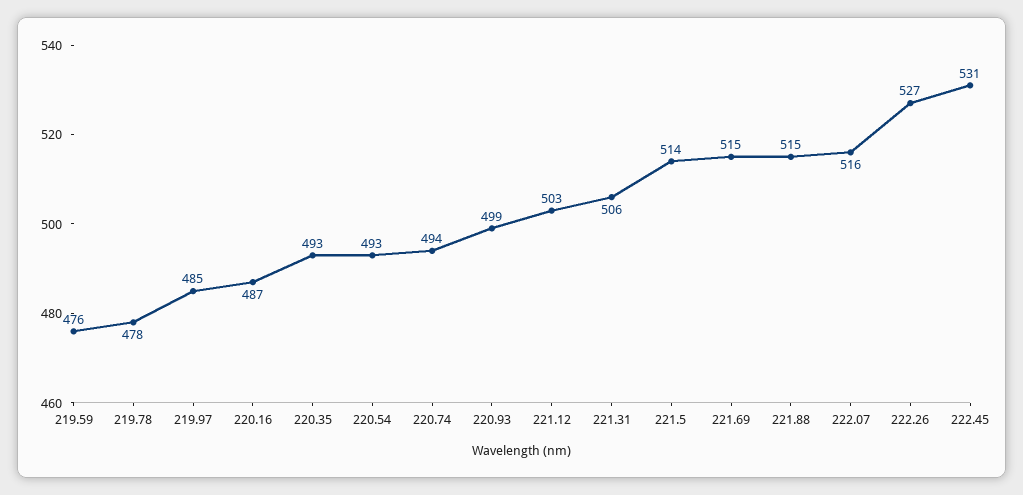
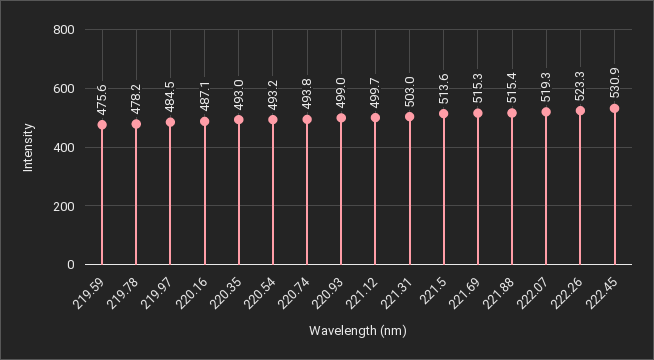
  {
    "219.59": 475.6,
    "219.78": 478.2,
    "219.97": 484.5,
    "220.16": 487.1,
    "220.35": 493,
    "220.54": 493.2,
    "220.74": 493.8,
    "220.93": 499,
-   "221.12": 503,
+   "221.12": 499.7,
-   "221.31": 506,
+   "221.31": 503,
    "221.5": 513.6,
    "221.69": 515.3,
    "221.88": 515.4,
-   "222.07": 516,
+   "222.07": 519.3,
-   "222.26": 527,
+   "222.26": 523.3,
    "222.45": 530.9
  }

